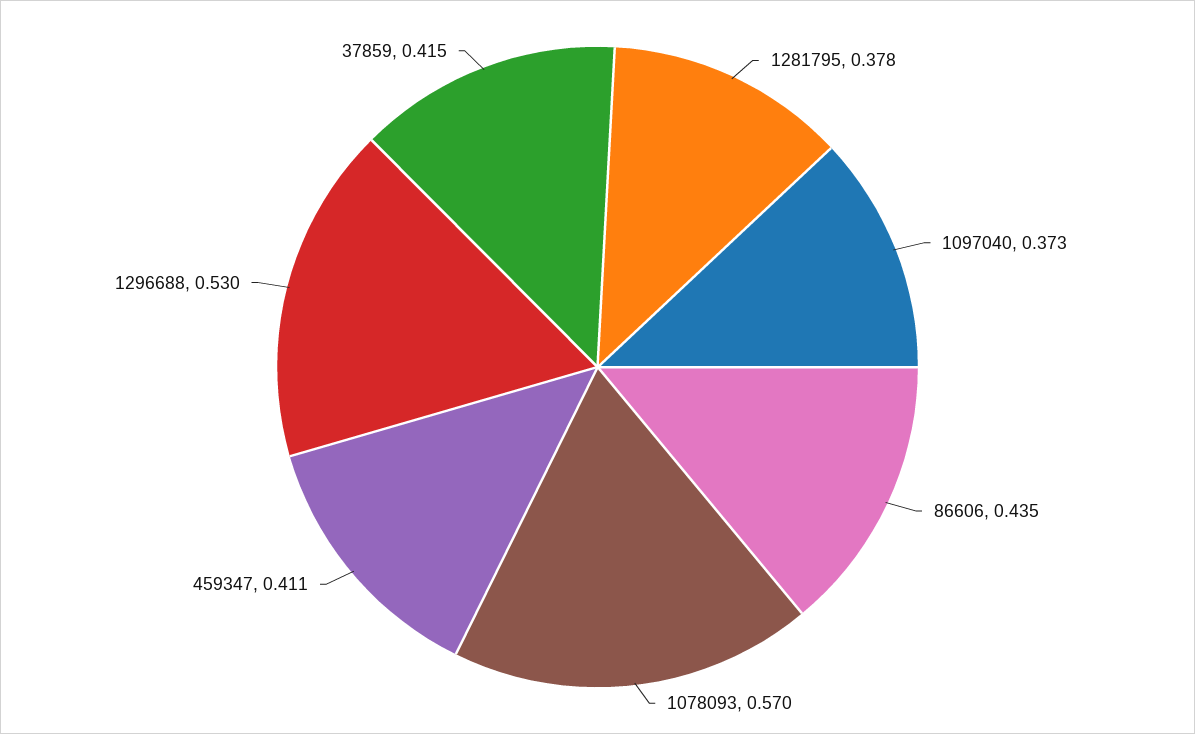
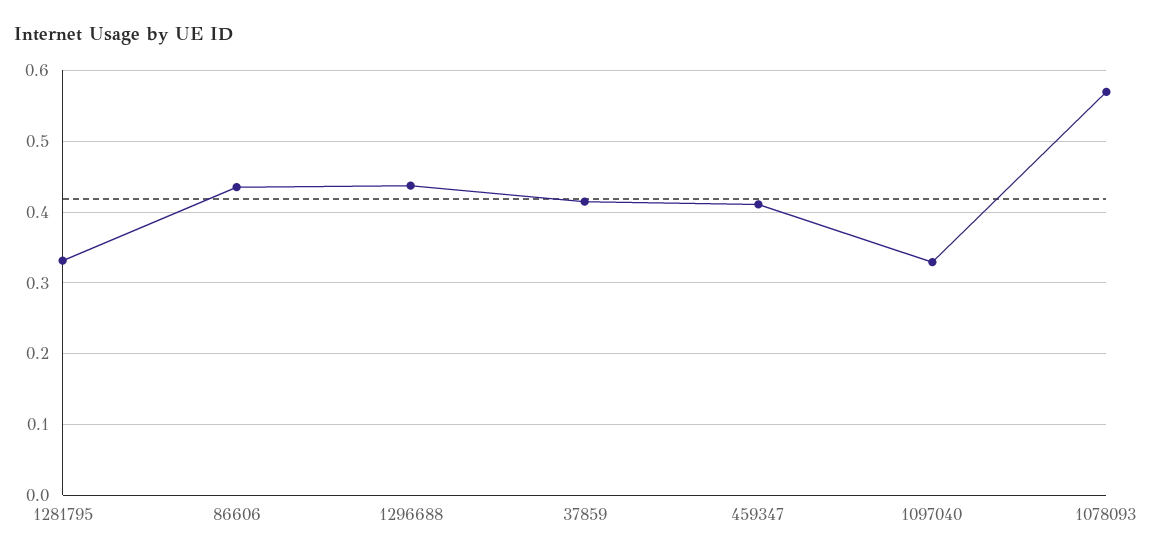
  {
-   "1281795": 0.378,
+   "1281795": 0.33,
-   "1097040": 0.373,
+   "1097040": 0.33,
    "86606": 0.435,
    "1078093": 0.57,
    "459347": 0.411,
-   "1296688": 0.53,
+   "1296688": 0.44,
    "37859": 0.415
  }

